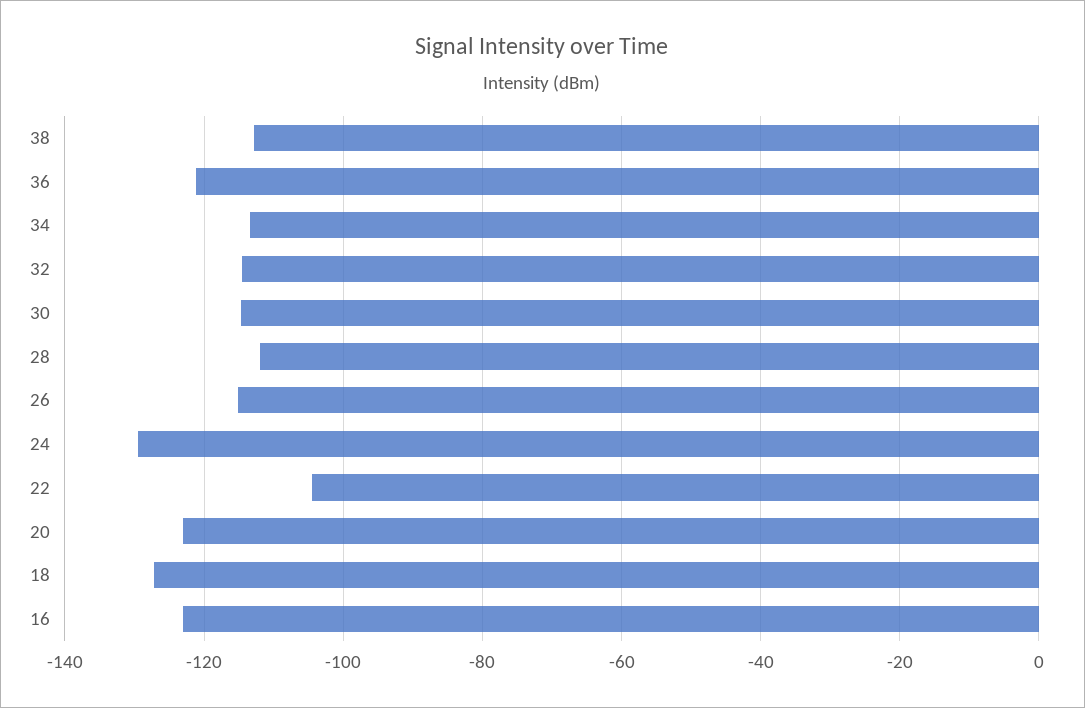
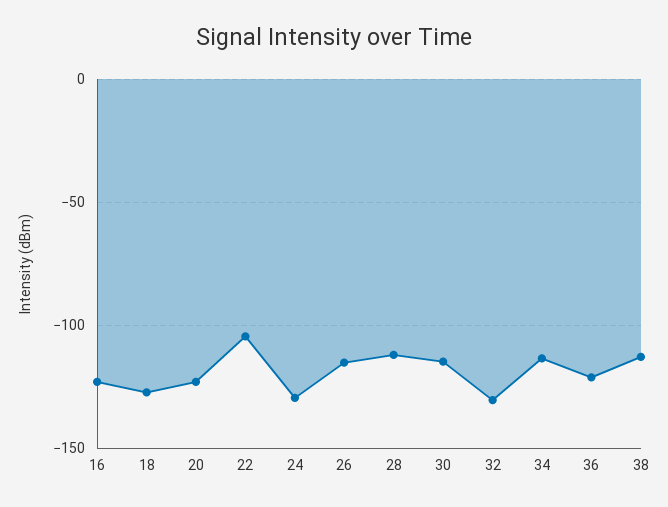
  {
    "38": -112,
    "36": -122,
    "34": -114,
-   "32": -114,
+   "32": -130,
    "30": -114,
    "28": -112,
    "26": -116,
    "24": -130,
    "22": -104,
    "20": -124,
    "18": -128,
    "16": -124
  }

